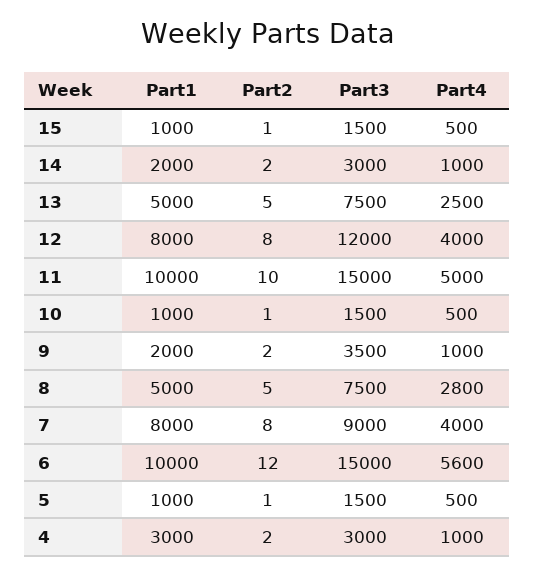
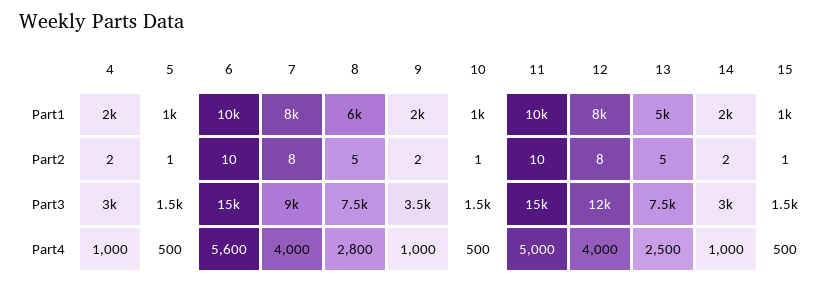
  {
    "Part1": {
      "15": 1000,
      "14": 2000,
      "13": 5000,
      "12": 8000,
      "11": 10000,
      "10": 1000,
      "9": 2000,
-     "8": 5000,
+     "8": 6000,
      "7": 8000,
      "6": 10000,
      "5": 1000,
-     "4": 3000
+     "4": 2000
    },
    "Part2": {
      "15": 1,
      "14": 2,
      "13": 5,
      "12": 8,
      "11": 10,
      "10": 1,
      "9": 2,
      "8": 5,
      "7": 8,
-     "6": 12,
+     "6": 10,
      "5": 1,
      "4": 2
    },
    "Part3": {
      "15": 1500,
      "14": 3000,
      "13": 7500,
      "12": 12000,
      "11": 15000,
      "10": 1500,
      "9": 3500,
      "8": 7500,
      "7": 9000,
      "6": 15000,
      "5": 1500,
      "4": 3000
    },
    "Part4": {
      "15": 500,
      "14": 1000,
      "13": 2500,
      "12": 4000,
      "11": 5000,
      "10": 500,
      "9": 1000,
      "8": 2800,
      "7": 4000,
      "6": 5600,
      "5": 500,
      "4": 1000
    }
  }

